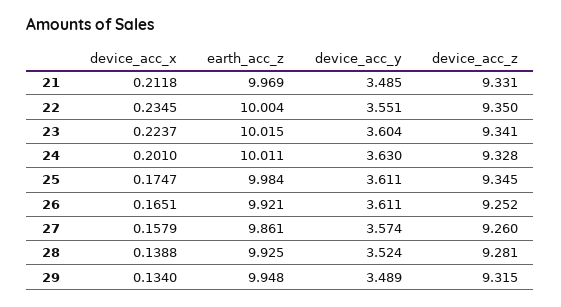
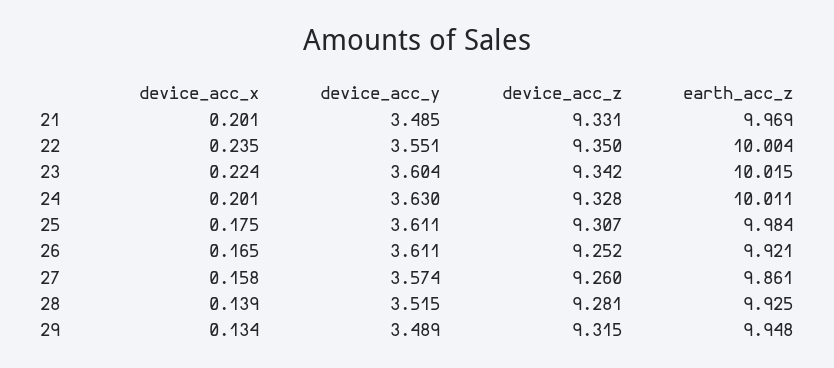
  {
    "device_acc_x": {
-     "21": 0.2118,
+     "21": 0.201,
      "22": 0.2345,
      "23": 0.2237,
      "24": 0.201,
      "25": 0.1747,
      "26": 0.1651,
      "27": 0.1579,
      "28": 0.1388,
      "29": 0.134
    },
    "earth_acc_z": {
      "21": 9.969,
      "22": 10.004,
      "23": 10.015,
      "24": 10.011,
      "25": 9.984,
      "26": 9.921,
      "27": 9.861,
      "28": 9.925,
      "29": 9.948
    },
    "device_acc_y": {
      "21": 3.485,
      "22": 3.551,
      "23": 3.604,
      "24": 3.63,
      "25": 3.611,
      "26": 3.611,
      "27": 3.574,
-     "28": 3.524,
+     "28": 3.515,
      "29": 3.489
    },
    "device_acc_z": {
      "21": 9.331,
      "22": 9.35,
-     "23": 9.341,
+     "23": 9.342,
      "24": 9.328,
-     "25": 9.345,
+     "25": 9.307,
      "26": 9.252,
      "27": 9.26,
      "28": 9.281,
      "29": 9.315
    }
  }

